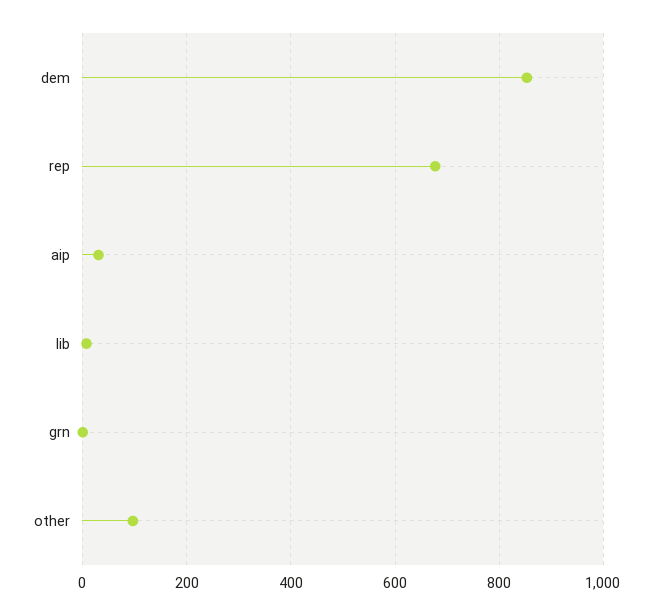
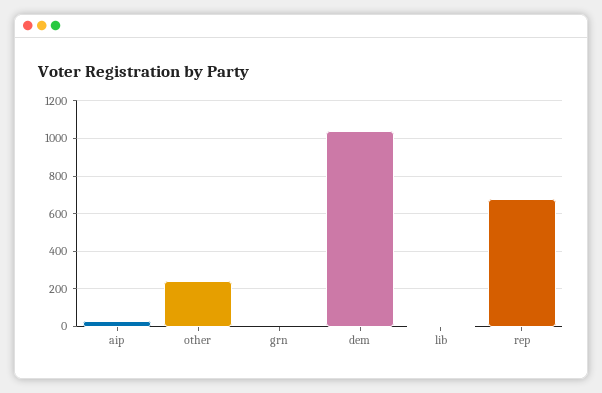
  {
-   "dem": 860,
+   "dem": 1050,
    "rep": 680,
    "aip": 40,
    "lib": 0,
    "grn": 0,
-   "other": 100
+   "other": 250
  }

